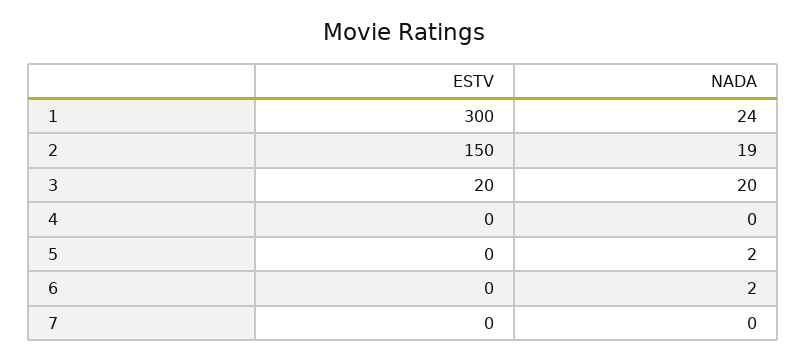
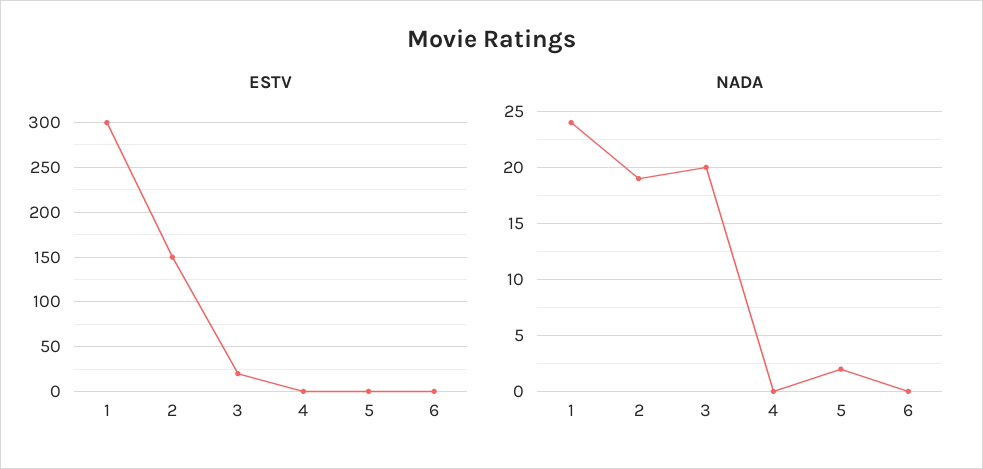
  {
    "ESTV": {
      "1": 300,
      "2": 150,
      "3": 20,
      "4": 0,
      "5": 0,
-     "6": 0,
+     "6": 0
-     "7": 0
    },
    "NADA": {
      "1": 24,
      "2": 19,
      "3": 20,
      "4": 0,
      "5": 2,
-     "6": 2,
+     "6": 0
-     "7": 0
    }
  }

